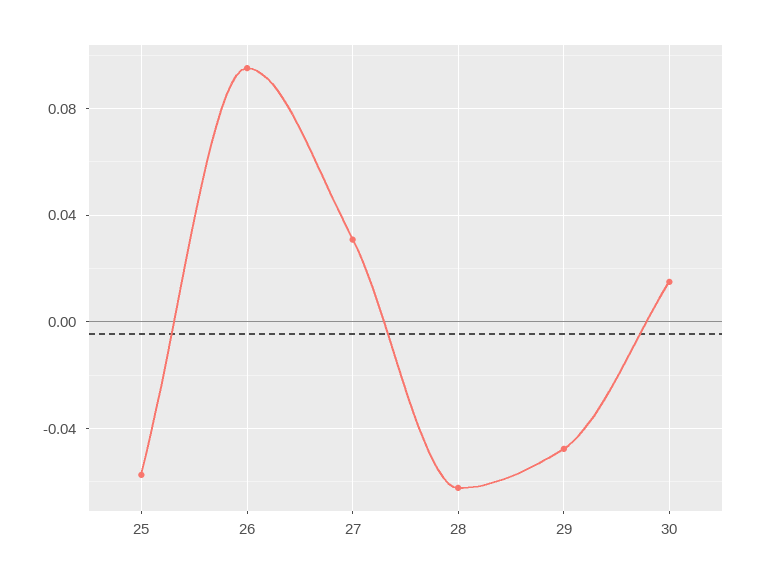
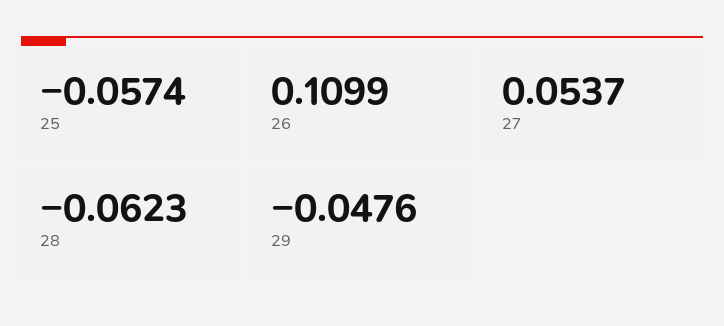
  {
    "25": -0.0574,
-   "26": 0.095,
+   "26": 0.1099,
-   "27": 0.03,
+   "27": 0.0537,
    "28": -0.0623,
-   "29": -0.0476,
+   "29": -0.0476
-   "30": 0.015
  }

